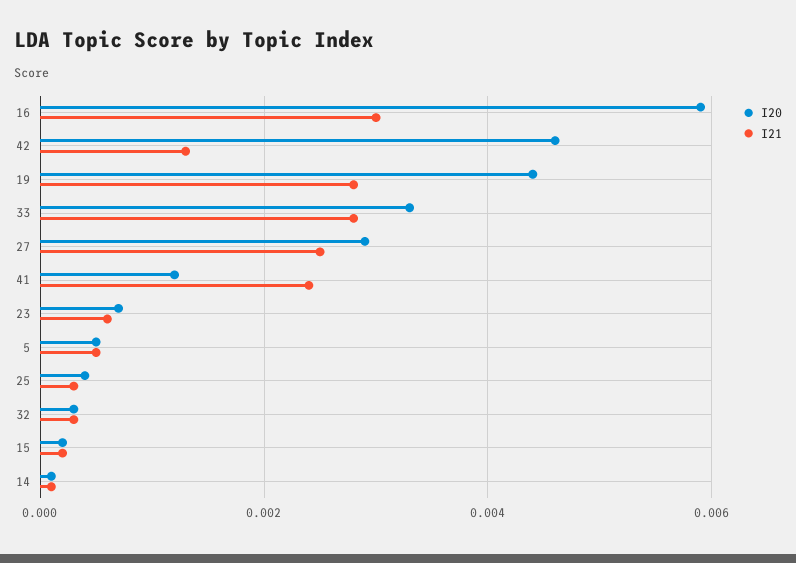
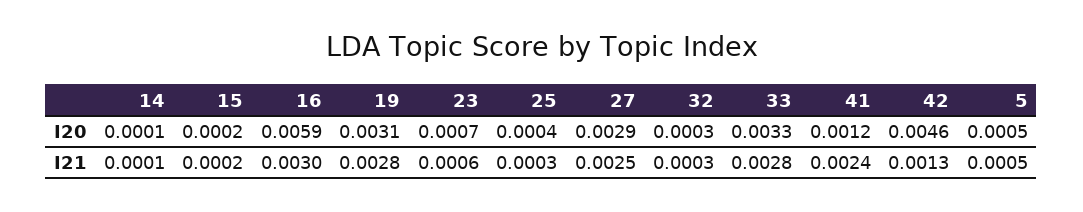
  {
    "I20": {
      "16": 0.0059,
      "42": 0.0046,
-     "19": 0.0045,
+     "19": 0.0031,
      "33": 0.0033,
      "27": 0.0029,
      "41": 0.0012,
      "23": 0.0007,
      "5": 0.0005,
      "25": 0.0004,
      "32": 0.0003,
      "15": 0.0002,
      "14": 0.0001
    },
    "I21": {
      "16": 0.003,
      "42": 0.0013,
      "19": 0.0028,
      "33": 0.0028,
      "27": 0.0025,
      "41": 0.0024,
      "23": 0.0006,
      "5": 0.0005,
      "25": 0.0003,
      "32": 0.0003,
      "15": 0.0002,
      "14": 0.0001
    }
  }

